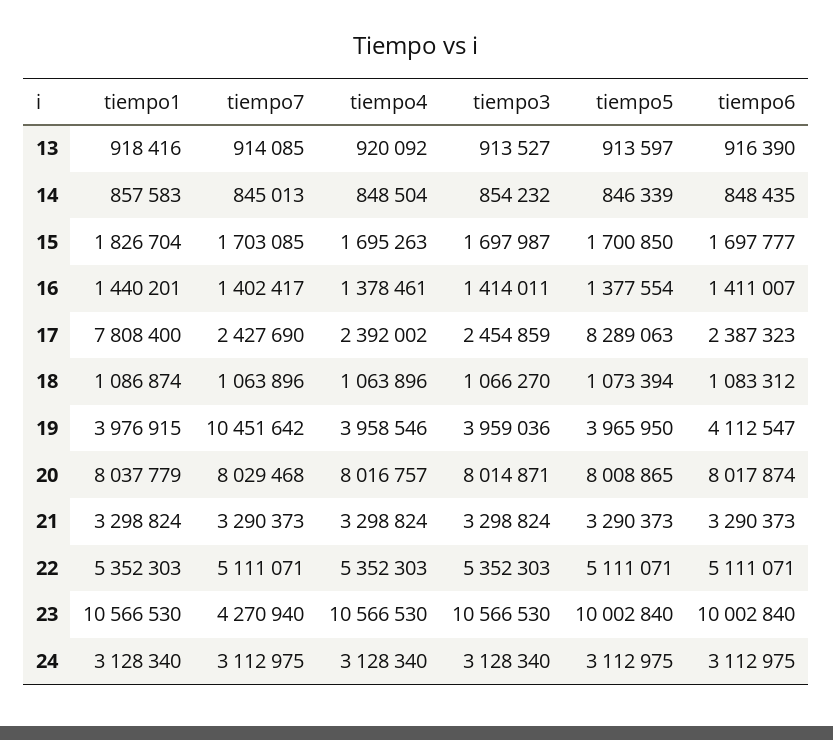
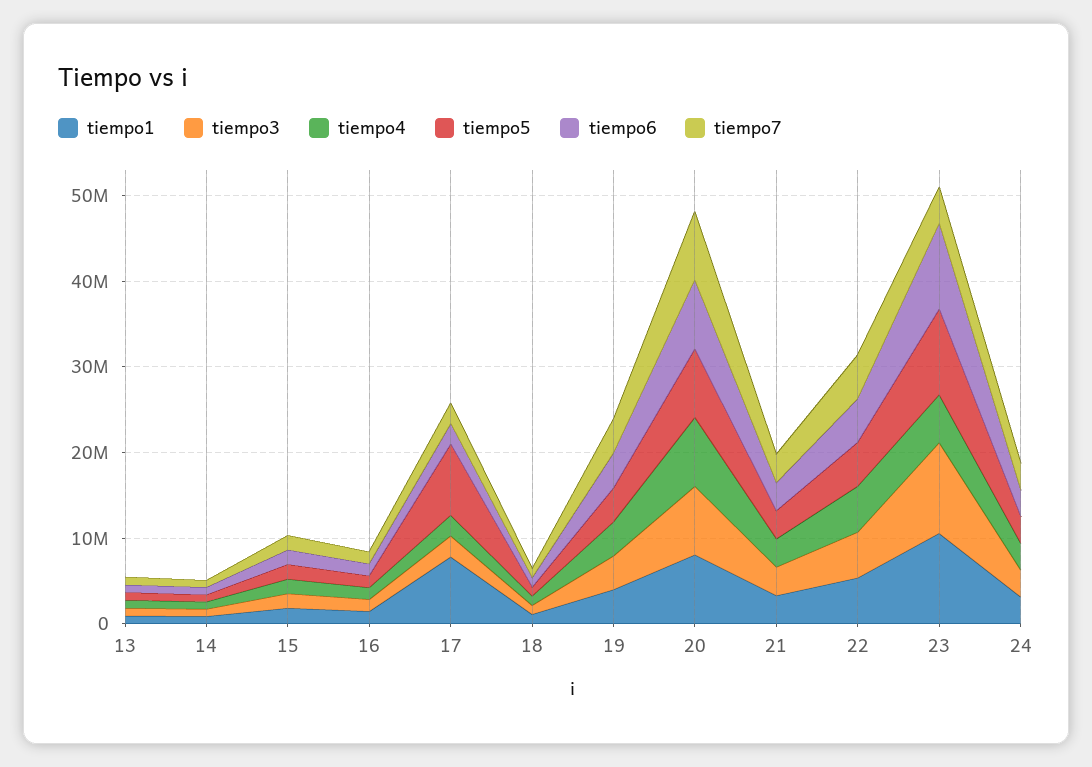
  {
    "tiempo1": {
      "13": 918416,
      "14": 857583,
      "15": 1826704,
      "16": 1440201,
      "17": 7808400,
      "18": 1086874,
      "19": 3976915,
      "20": 8037779,
      "21": 3298824,
      "22": 5352303,
      "23": 10566530,
      "24": 3128340
    },
    "tiempo7": {
      "13": 914085,
      "14": 845013,
      "15": 1703085,
      "16": 1402417,
      "17": 2427690,
      "18": 1063896,
-     "19": 10451642,
+     "19": 4000000,
      "20": 8029468,
      "21": 3290373,
      "22": 5111071,
      "23": 4270940,
      "24": 3112975
    },
    "tiempo4": {
      "13": 920092,
      "14": 848504,
      "15": 1695263,
      "16": 1378461,
      "17": 2392002,
      "18": 1063896,
      "19": 3958546,
      "20": 8016757,
      "21": 3298824,
      "22": 5352303,
-     "23": 10566530,
+     "23": 6000000,
      "24": 3128340
    },
    "tiempo3": {
      "13": 913527,
      "14": 854232,
      "15": 1697987,
      "16": 1414011,
      "17": 2454859,
      "18": 1066270,
      "19": 3959036,
      "20": 8014871,
      "21": 3298824,
      "22": 5352303,
      "23": 10566530,
      "24": 3128340
    },
    "tiempo5": {
      "13": 913597,
      "14": 846339,
      "15": 1700850,
      "16": 1377554,
      "17": 8289063,
      "18": 1073394,
      "19": 3965950,
      "20": 8008865,
      "21": 3290373,
      "22": 5111071,
      "23": 10002840,
      "24": 3112975
    },
    "tiempo6": {
      "13": 916390,
      "14": 848435,
      "15": 1697777,
      "16": 1411007,
      "17": 2387323,
      "18": 1083312,
      "19": 4112547,
      "20": 8017874,
      "21": 3290373,
      "22": 5111071,
      "23": 10002840,
      "24": 3112975
    }
  }

